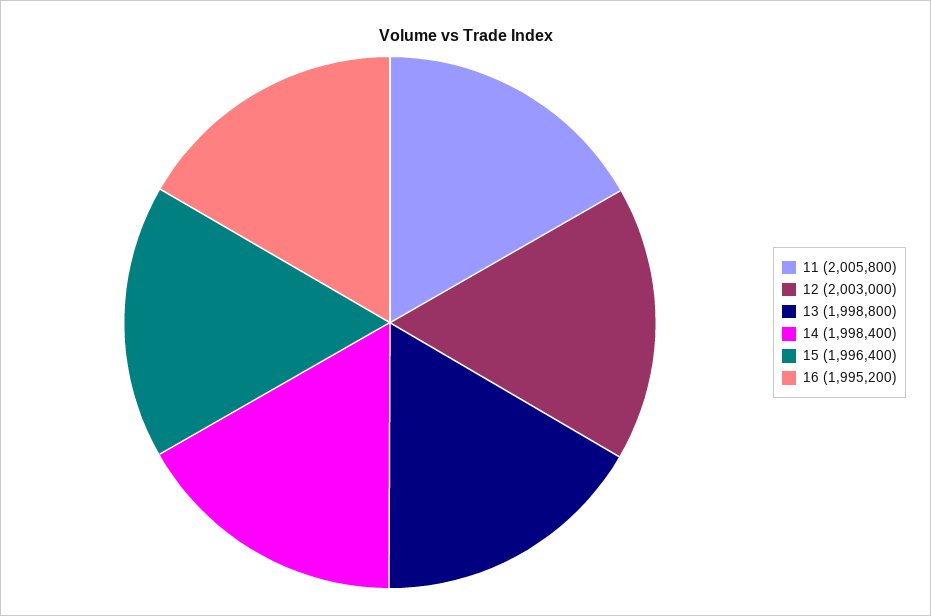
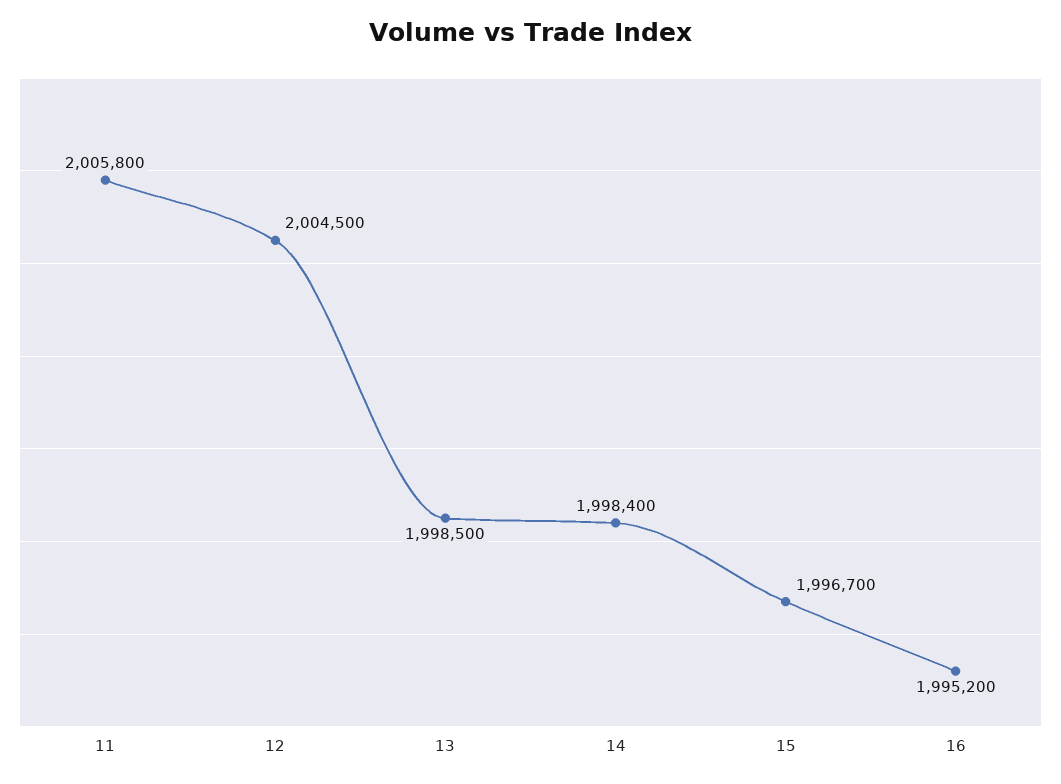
  {
    "11": 2005800,
-   "12": 2003000,
+   "12": 2004500,
-   "13": 1998800,
+   "13": 1998500,
    "14": 1998400,
-   "15": 1996400,
+   "15": 1996700,
    "16": 1995200
  }

